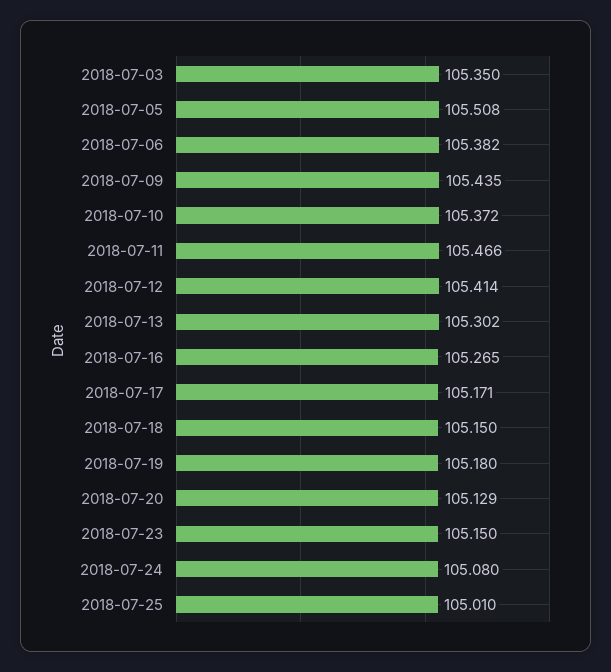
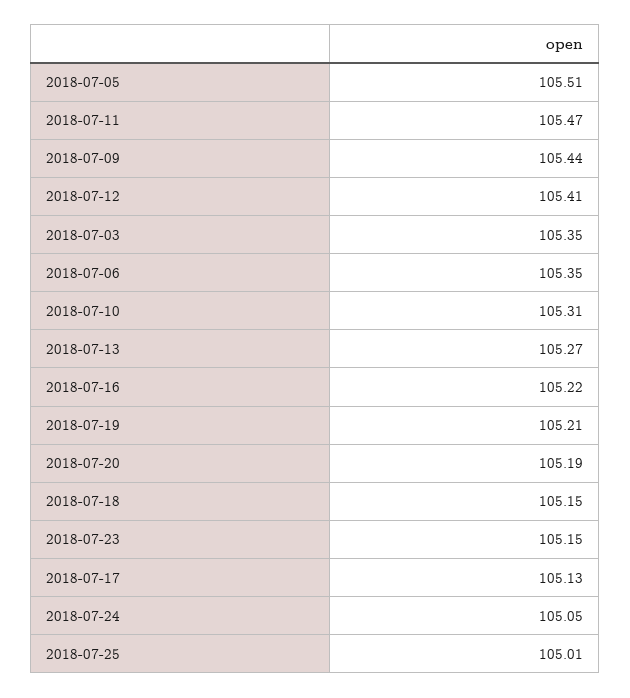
  {
    "2018-07-03": 105.35,
    "2018-07-05": 105.508,
-   "2018-07-06": 105.382,
+   "2018-07-06": 105.35,
    "2018-07-09": 105.435,
-   "2018-07-10": 105.372,
+   "2018-07-10": 105.31,
    "2018-07-11": 105.466,
    "2018-07-12": 105.414,
-   "2018-07-13": 105.302,
+   "2018-07-13": 105.27,
-   "2018-07-16": 105.265,
+   "2018-07-16": 105.22,
-   "2018-07-17": 105.171,
+   "2018-07-17": 105.13,
    "2018-07-18": 105.15,
-   "2018-07-19": 105.18,
+   "2018-07-19": 105.21,
-   "2018-07-20": 105.129,
+   "2018-07-20": 105.19,
    "2018-07-23": 105.15,
-   "2018-07-24": 105.08,
+   "2018-07-24": 105.05,
    "2018-07-25": 105.01
  }

